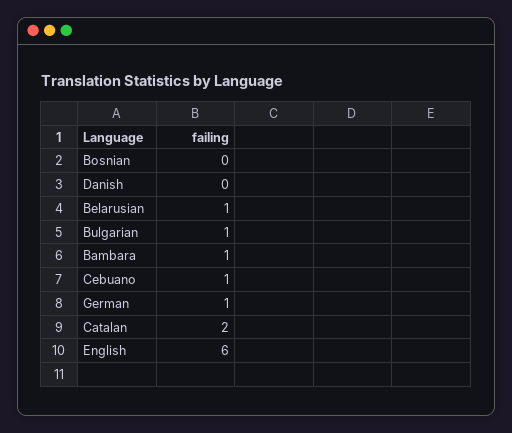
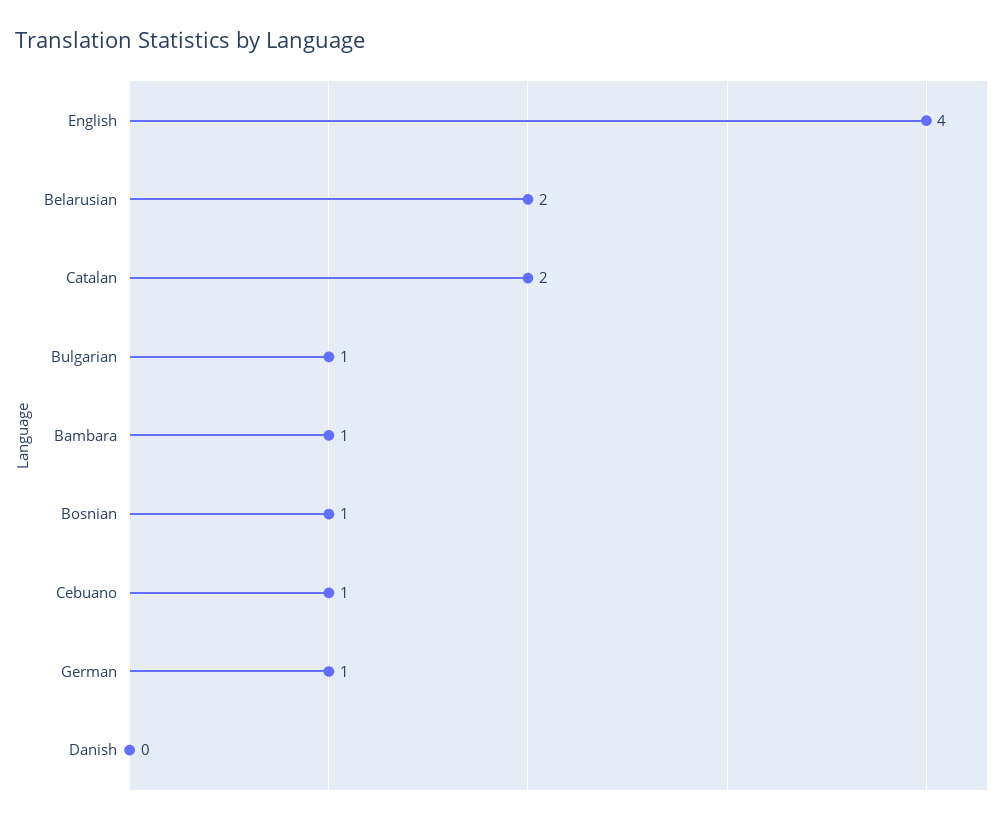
  {
-   "Bosnian": 0,
+   "Bosnian": 1,
    "Danish": 0,
-   "Belarusian": 1,
+   "Belarusian": 2,
    "Bulgarian": 1,
    "Bambara": 1,
    "Cebuano": 1,
    "German": 1,
    "Catalan": 2,
-   "English": 6
+   "English": 4
  }

